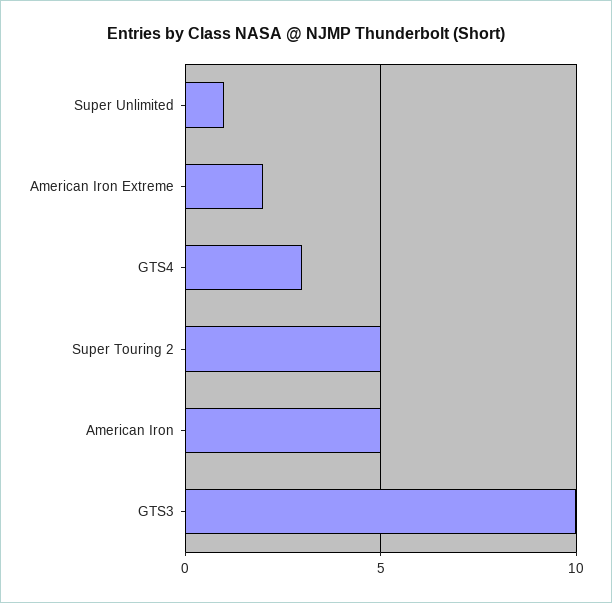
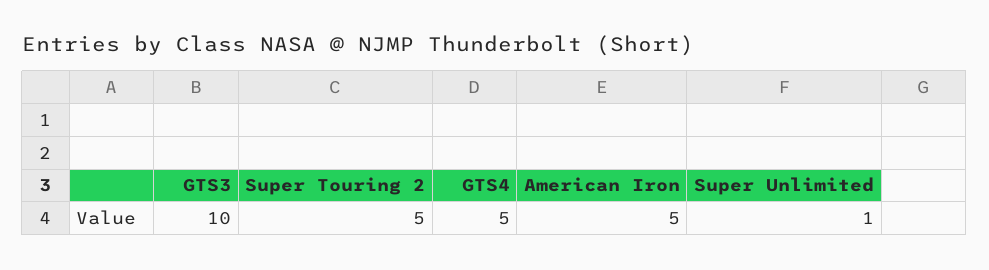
  {
    "Super Unlimited": 1,
-   "American Iron Extreme": 2,
-   "GTS4": 3,
+   "GTS4": 5,
    "Super Touring 2": 5,
    "American Iron": 5,
    "GTS3": 10
  }

